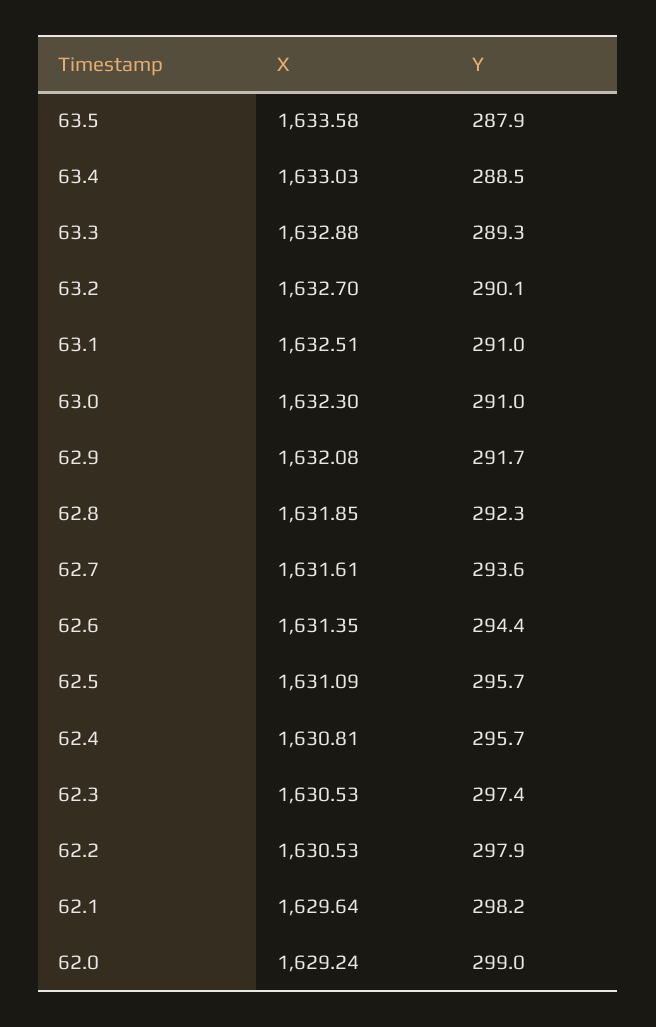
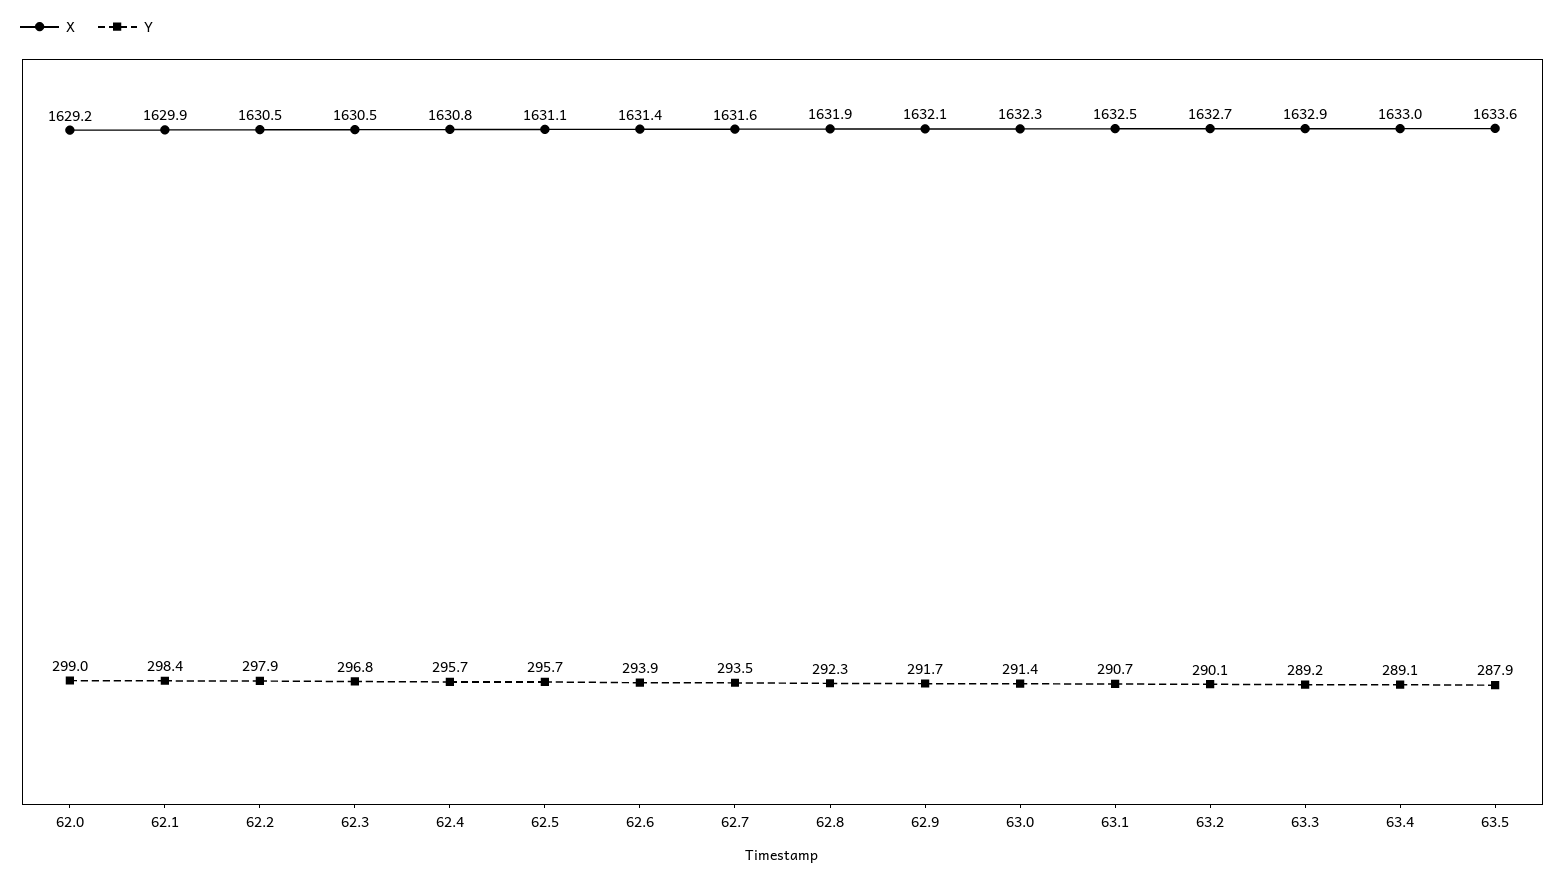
  {
    "X": {
      "63.5": 1633.58,
      "63.4": 1633.03,
      "63.3": 1632.88,
      "63.2": 1632.7,
      "63.1": 1632.51,
      "63.0": 1632.3,
      "62.9": 1632.08,
      "62.8": 1631.85,
      "62.7": 1631.61,
      "62.6": 1631.35,
      "62.5": 1631.09,
      "62.4": 1630.81,
      "62.3": 1630.53,
      "62.2": 1630.53,
-     "62.1": 1629.64,
+     "62.1": 1629.9,
      "62.0": 1629.24
    },
    "Y": {
      "63.5": 287.9,
-     "63.4": 288.5,
+     "63.4": 289.1,
-     "63.3": 289.3,
+     "63.3": 289.2,
      "63.2": 290.1,
-     "63.1": 291,
+     "63.1": 290.7,
-     "63.0": 291,
+     "63.0": 291.4,
      "62.9": 291.7,
      "62.8": 292.3,
-     "62.7": 293.6,
+     "62.7": 293.5,
-     "62.6": 294.4,
+     "62.6": 293.9,
      "62.5": 295.7,
      "62.4": 295.7,
-     "62.3": 297.4,
+     "62.3": 296.8,
      "62.2": 297.9,
-     "62.1": 298.2,
+     "62.1": 298.4,
      "62.0": 299
    }
  }

